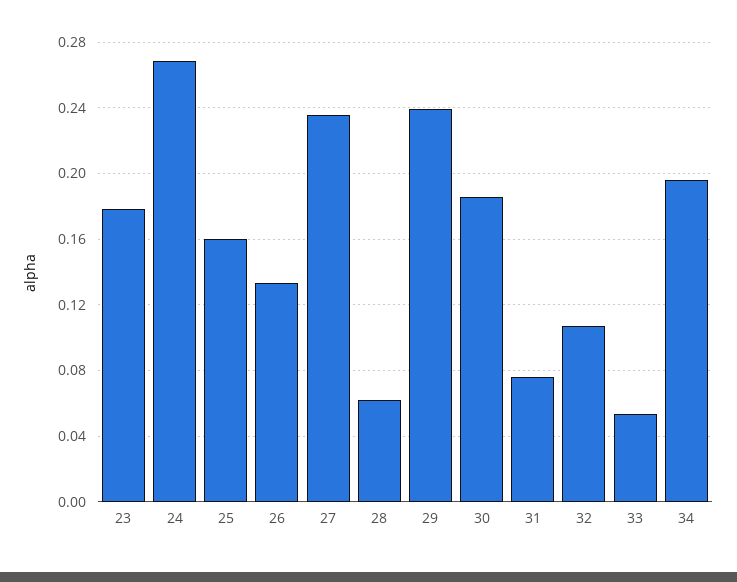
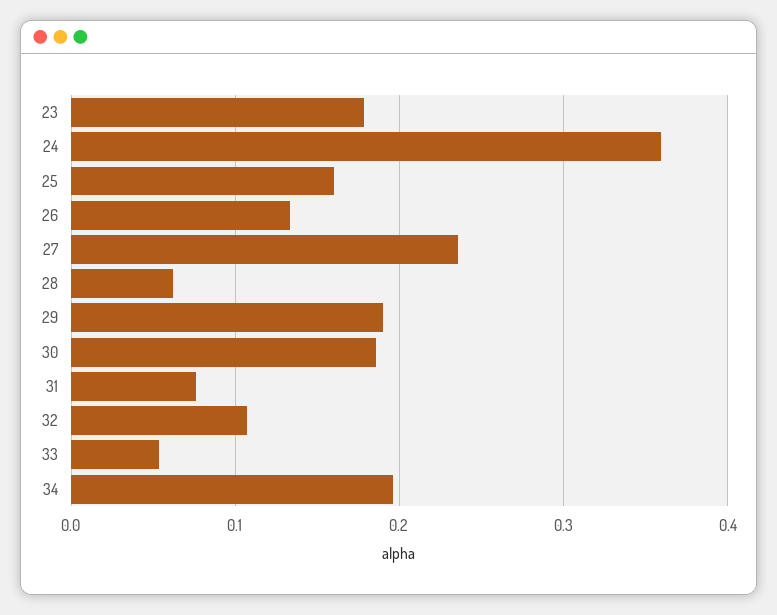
  {
    "23": 0.18,
-   "24": 0.27,
+   "24": 0.36,
    "25": 0.16,
    "26": 0.135,
    "27": 0.235,
    "28": 0.06,
-   "29": 0.24,
+   "29": 0.19,
    "30": 0.185,
    "31": 0.075,
    "32": 0.105,
    "33": 0.055,
    "34": 0.195
  }

